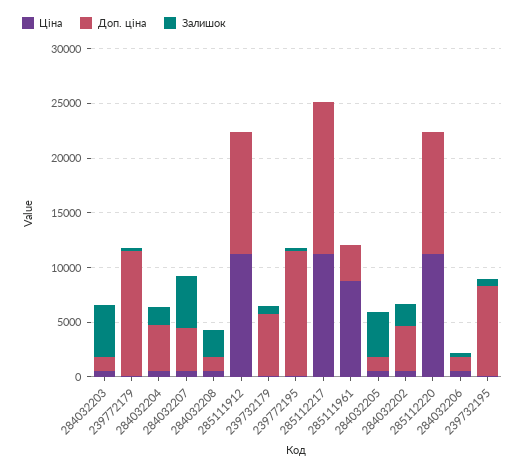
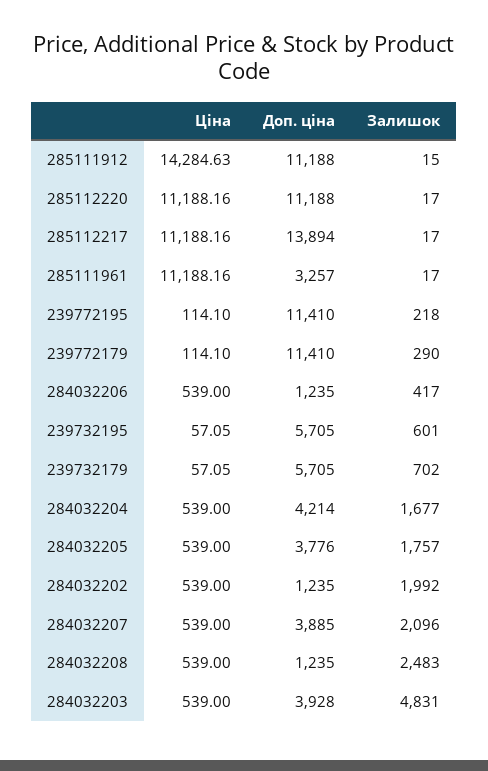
  {
    "Ціна": {
      "284032203": 539,
      "239772179": 114.1,
      "284032204": 539,
      "284032207": 539,
      "284032208": 539,
-     "285111912": 11000,
+     "285111912": 14284.63,
      "239732179": 57.05,
      "239772195": 114.1,
      "285112217": 11188.16,
-     "285111961": 9000,
+     "285111961": 11188.16,
      "284032205": 539,
      "284032202": 539,
      "285112220": 11188.16,
      "284032206": 539,
      "239732195": 57.05
    },
    "Доп. ціна": {
-     "284032203": 1000,
+     "284032203": 3928,
      "239772179": 11410,
      "284032204": 4214,
      "284032207": 3885,
      "284032208": 1235,
      "285111912": 11188,
      "239732179": 5705,
      "239772195": 11410,
      "285112217": 13894,
      "285111961": 3257,
-     "284032205": 1000,
+     "284032205": 3776,
-     "284032202": 4000,
+     "284032202": 1235,
      "285112220": 11188,
      "284032206": 1235,
-     "239732195": 8000
+     "239732195": 5705
    },
    "Залишок": {
      "284032203": 4831,
      "239772179": 290,
      "284032204": 1677,
-     "284032207": 5000,
+     "284032207": 2096,
      "284032208": 2483,
      "285111912": 15,
      "239732179": 702,
      "239772195": 218,
      "285112217": 17,
      "285111961": 17,
-     "284032205": 4000,
+     "284032205": 1757,
      "284032202": 1992,
      "285112220": 17,
      "284032206": 417,
      "239732195": 601
    }
  }

